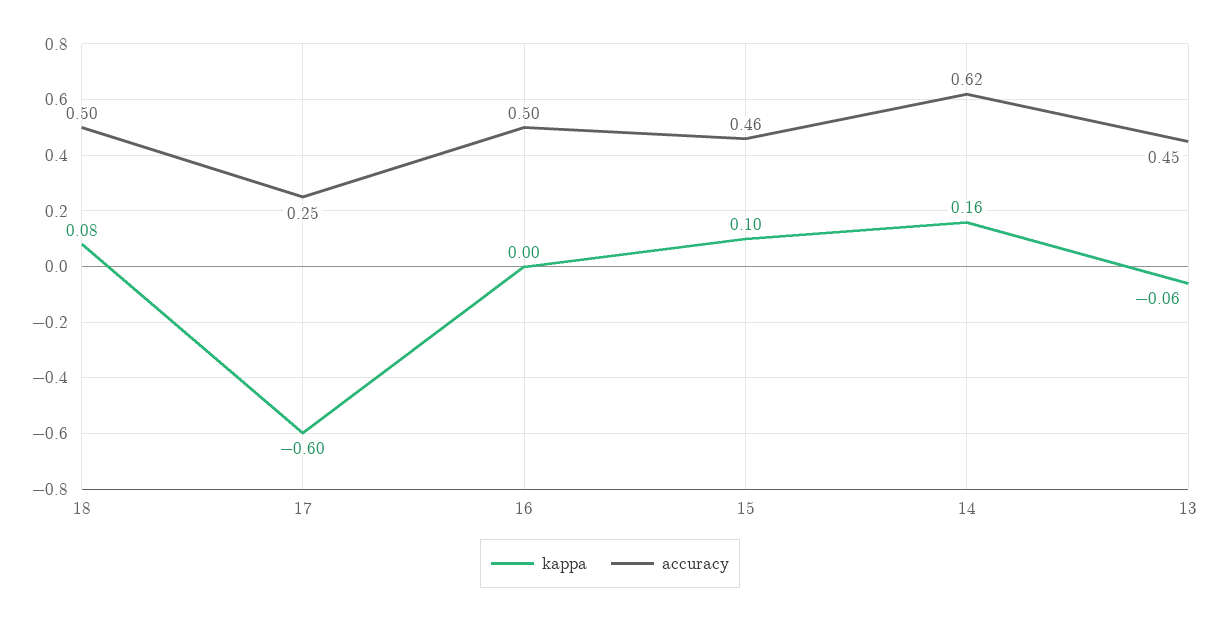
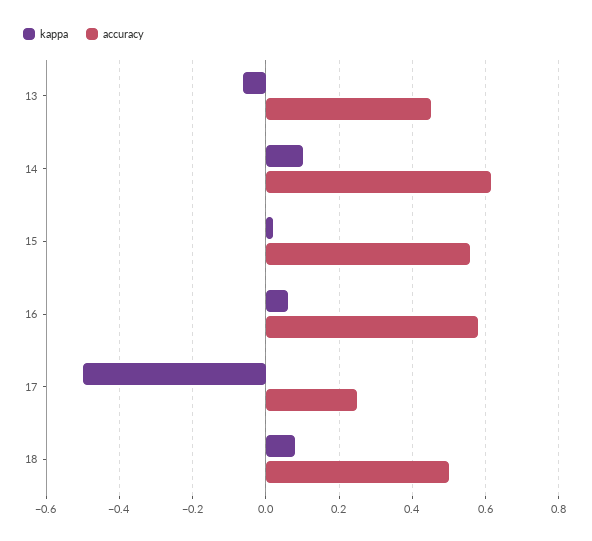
  {
    "kappa": {
      "18": 0.08,
-     "17": -0.6,
+     "17": -0.5,
-     "16": 0,
+     "16": 0.06,
-     "15": 0.1,
+     "15": 0.02,
-     "14": 0.16,
+     "14": 0.1,
      "13": -0.06
    },
    "accuracy": {
      "18": 0.5,
      "17": 0.25,
-     "16": 0.5,
+     "16": 0.58,
-     "15": 0.46,
+     "15": 0.56,
      "14": 0.62,
      "13": 0.45
    }
  }

